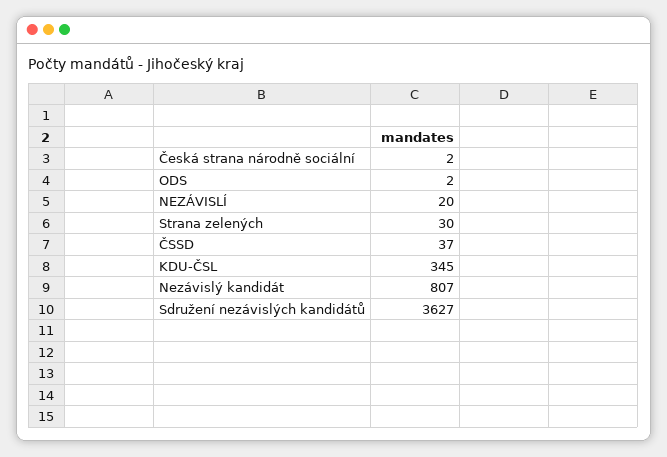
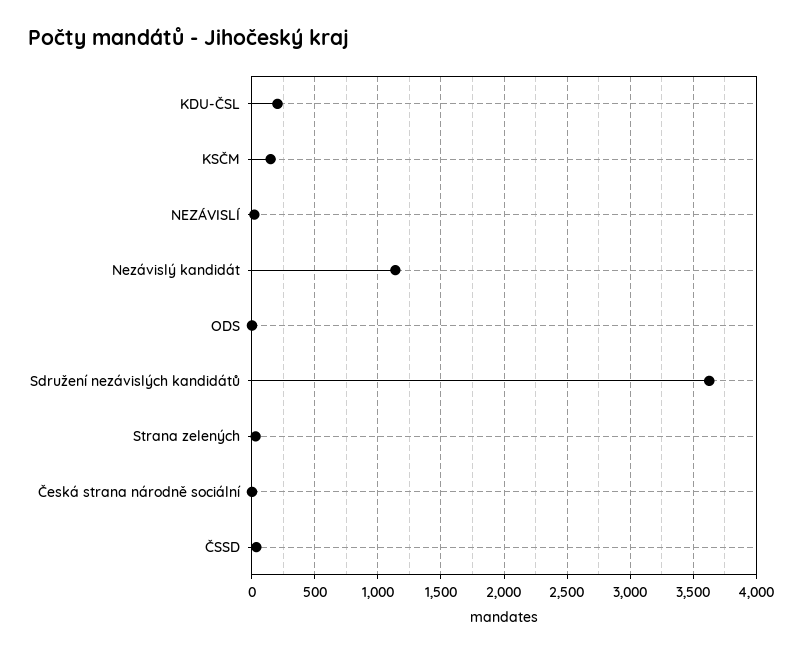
  {
    "Česká strana národně sociální": 2,
    "ODS": 2,
    "NEZÁVISLÍ": 20,
    "Strana zelených": 30,
    "ČSSD": 37,
-   "KDU-ČSL": 345,
+   "KDU-ČSL": 200,
-   "Nezávislý kandidát": 807,
+   "Nezávislý kandidát": 1150,
-   "Sdružení nezávislých kandidátů": 3627
+   "Sdružení nezávislých kandidátů": 3627,
+   "KSČM": 150
  }

